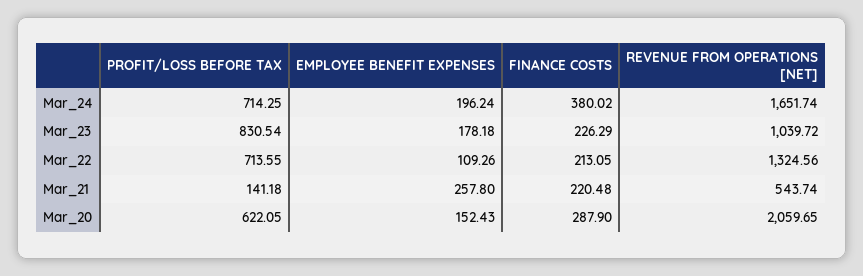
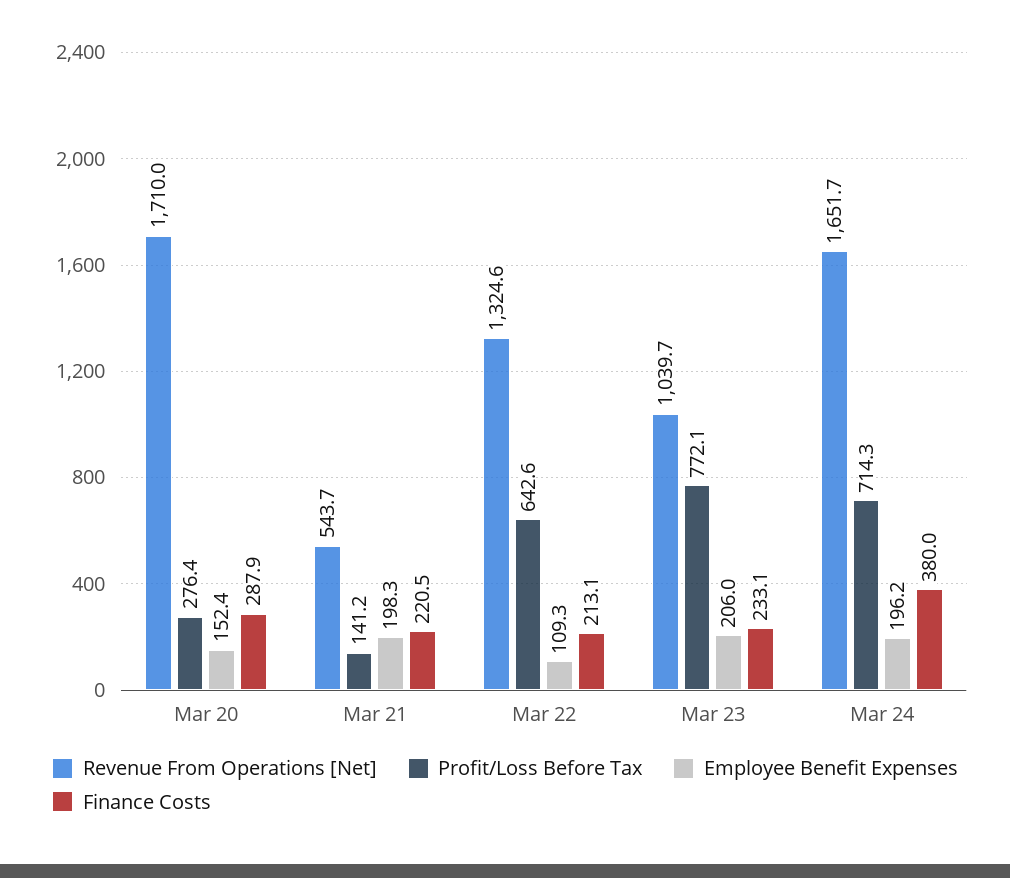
  {
    "PROFIT/LOSS BEFORE TAX": {
      "Mar_24": 714.25,
-     "Mar_23": 830.54,
+     "Mar_23": 772.1,
-     "Mar_22": 713.55,
+     "Mar_22": 642.6,
      "Mar_21": 141.18,
-     "Mar_20": 622.05
+     "Mar_20": 276.4
    },
    "EMPLOYEE BENEFIT EXPENSES": {
      "Mar_24": 196.24,
-     "Mar_23": 178.18,
+     "Mar_23": 206,
      "Mar_22": 109.26,
-     "Mar_21": 257.8,
+     "Mar_21": 198.3,
      "Mar_20": 152.43
    },
    "FINANCE COSTS": {
      "Mar_24": 380.02,
-     "Mar_23": 226.29,
+     "Mar_23": 233.1,
      "Mar_22": 213.05,
      "Mar_21": 220.48,
      "Mar_20": 287.9
    },
    "REVENUE FROM OPERATIONS [NET]": {
      "Mar_24": 1651.74,
      "Mar_23": 1039.72,
      "Mar_22": 1324.56,
      "Mar_21": 543.74,
-     "Mar_20": 2059.65
+     "Mar_20": 1710
    }
  }

